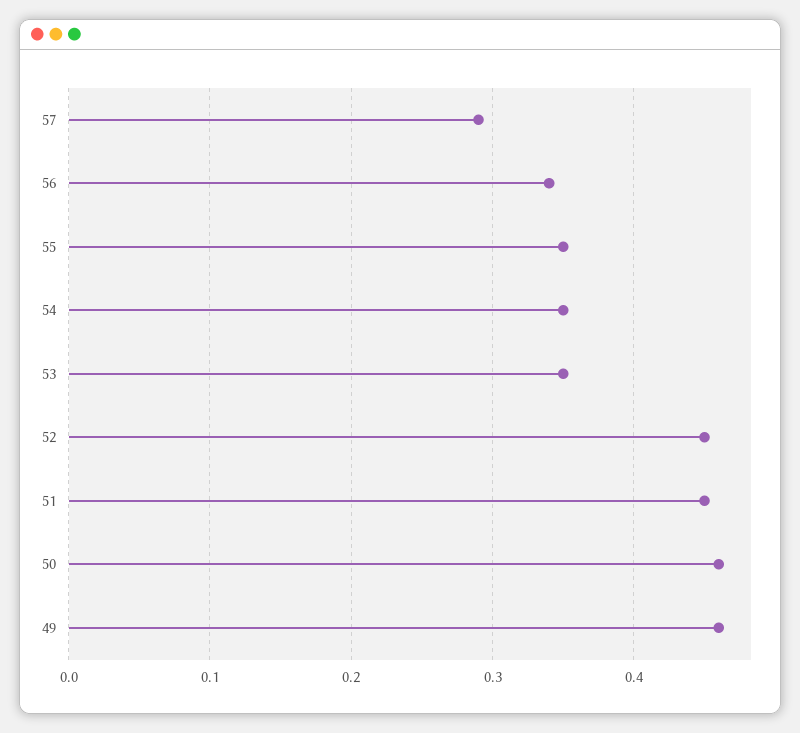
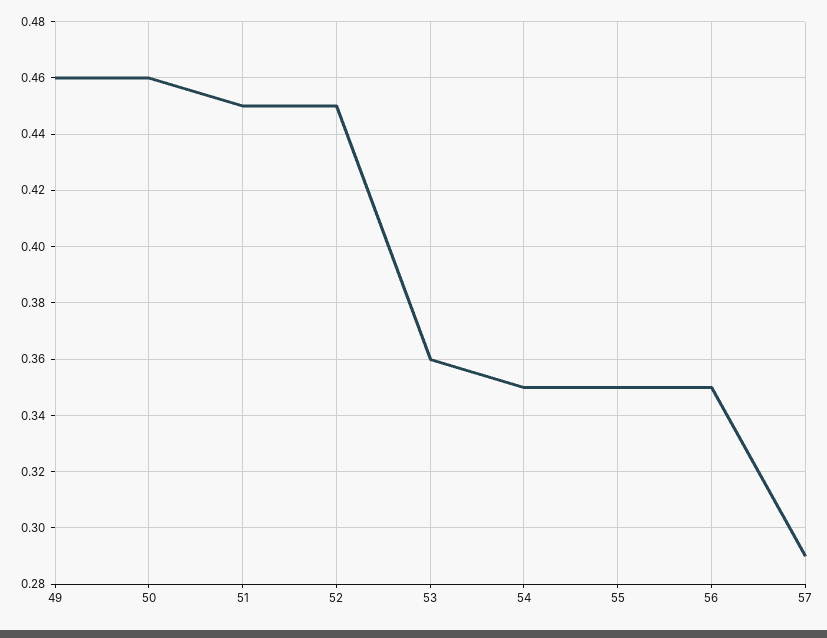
  {
    "57": 0.29,
-   "56": 0.34,
+   "56": 0.35,
    "55": 0.35,
    "54": 0.35,
-   "53": 0.35,
+   "53": 0.36,
    "52": 0.45,
    "51": 0.45,
    "50": 0.46,
    "49": 0.46
  }

